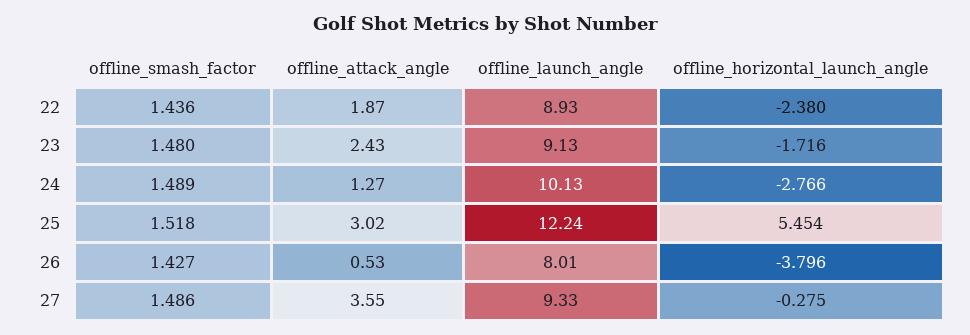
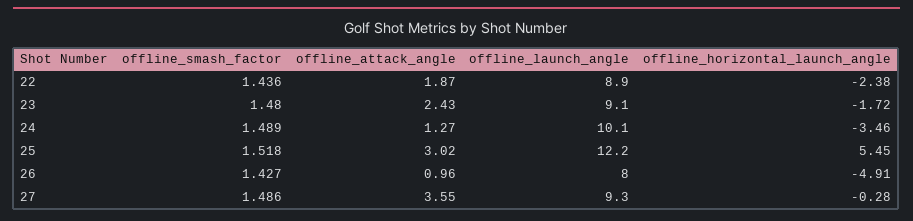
  {
    "offline_smash_factor": {
      "22": 1.436,
      "23": 1.48,
      "24": 1.489,
      "25": 1.518,
      "26": 1.427,
      "27": 1.486
    },
    "offline_attack_angle": {
      "22": 1.87,
      "23": 2.43,
      "24": 1.27,
      "25": 3.02,
-     "26": 0.53,
+     "26": 0.96,
      "27": 3.55
    },
    "offline_launch_angle": {
      "22": 8.93,
      "23": 9.13,
      "24": 10.13,
      "25": 12.24,
      "26": 8.01,
      "27": 9.33
    },
    "offline_horizontal_launch_angle": {
      "22": -2.38,
      "23": -1.716,
-     "24": -2.766,
+     "24": -3.46,
      "25": 5.454,
-     "26": -3.796,
+     "26": -4.91,
      "27": -0.275
    }
  }

